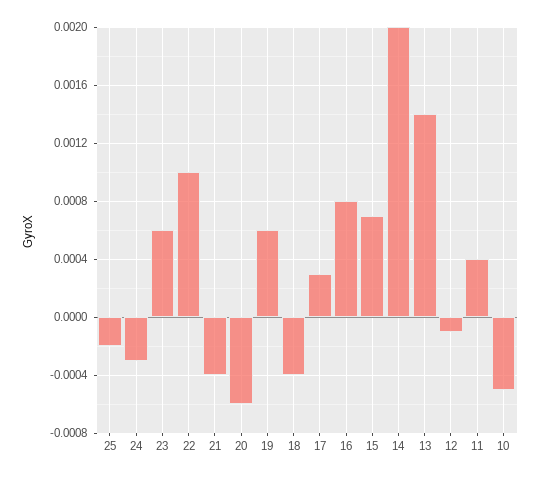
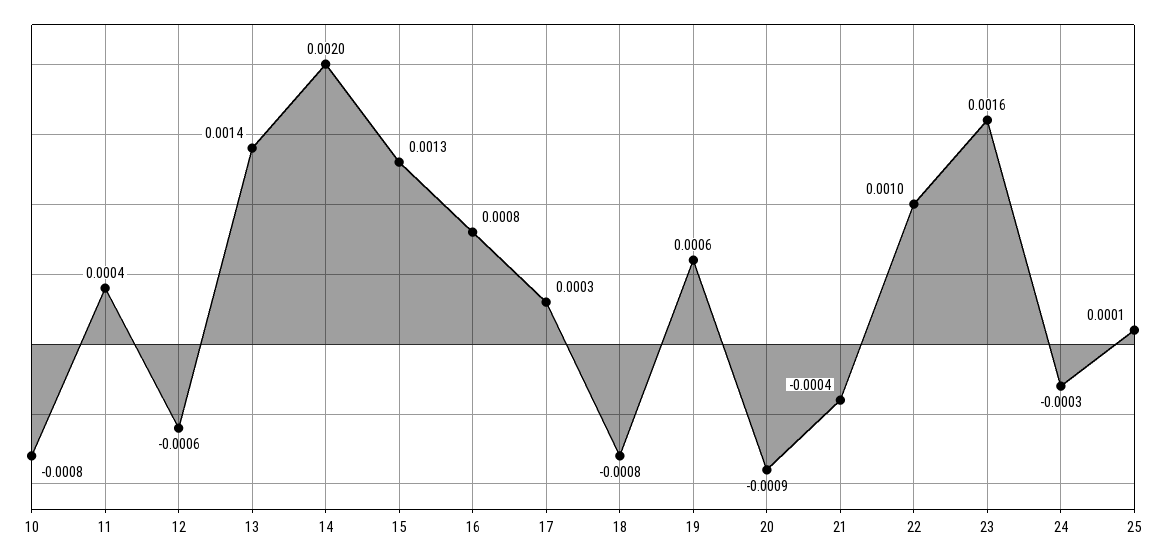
  {
-   "25": -0.0002,
+   "25": 0.0001,
    "24": -0.0003,
-   "23": 0.0006,
+   "23": 0.0016,
    "22": 0.001,
    "21": -0.0004,
-   "20": -0.0006,
+   "20": -0.0009,
    "19": 0.0006,
-   "18": -0.0004,
+   "18": -0.0008,
    "17": 0.0003,
    "16": 0.0008,
-   "15": 0.0007,
+   "15": 0.0013,
    "14": 0.002,
    "13": 0.0014,
-   "12": -0.0001,
+   "12": -0.0006,
    "11": 0.0004,
-   "10": -0.0005
+   "10": -0.0008
  }

